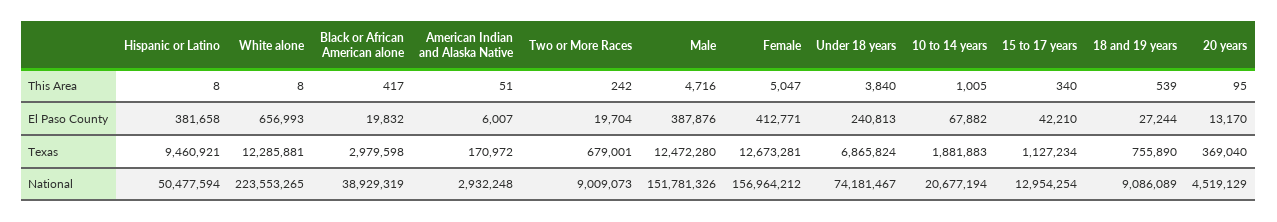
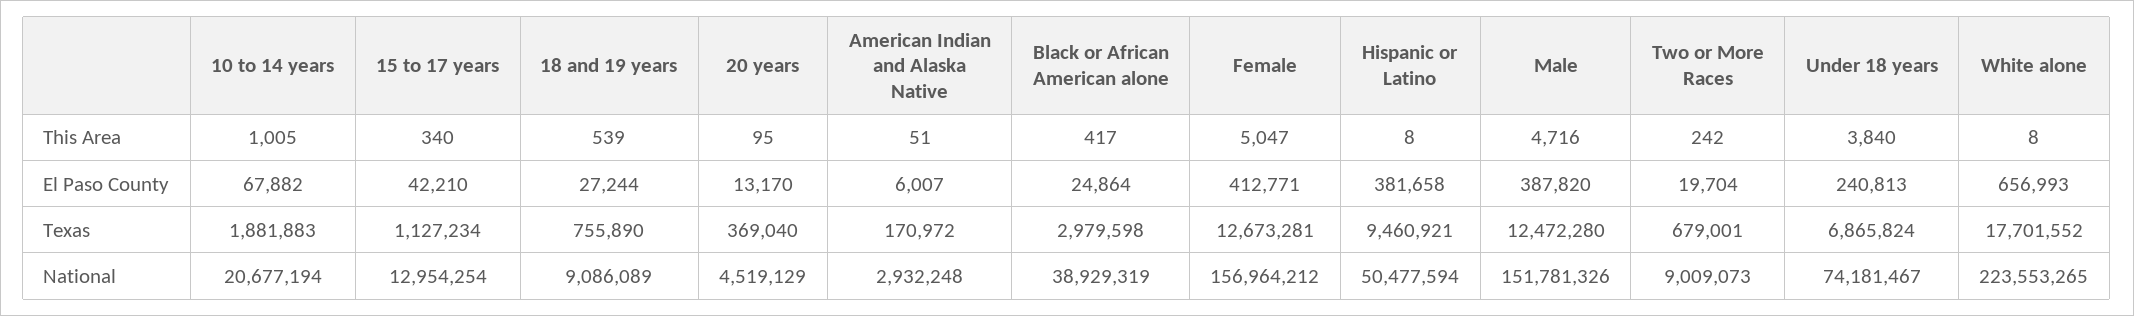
  {
    "Hispanic or Latino": {
      "This Area": 8,
      "El Paso County": 381658,
      "Texas": 9460921,
      "National": 50477594
    },
    "White alone": {
      "This Area": 8,
      "El Paso County": 656993,
-     "Texas": 12285881,
+     "Texas": 17701552,
      "National": 223553265
    },
    "Black or African American alone": {
      "This Area": 417,
-     "El Paso County": 19832,
+     "El Paso County": 24864,
      "Texas": 2979598,
      "National": 38929319
    },
    "American Indian and Alaska Native": {
      "This Area": 51,
      "El Paso County": 6007,
      "Texas": 170972,
      "National": 2932248
    },
    "Two or More Races": {
      "This Area": 242,
      "El Paso County": 19704,
      "Texas": 679001,
      "National": 9009073
    },
    "Male": {
      "This Area": 4716,
-     "El Paso County": 387876,
+     "El Paso County": 387820,
      "Texas": 12472280,
      "National": 151781326
    },
    "Female": {
      "This Area": 5047,
      "El Paso County": 412771,
      "Texas": 12673281,
      "National": 156964212
    },
    "Under 18 years": {
      "This Area": 3840,
      "El Paso County": 240813,
      "Texas": 6865824,
      "National": 74181467
    },
    "10 to 14 years": {
      "This Area": 1005,
      "El Paso County": 67882,
      "Texas": 1881883,
      "National": 20677194
    },
    "15 to 17 years": {
      "This Area": 340,
      "El Paso County": 42210,
      "Texas": 1127234,
      "National": 12954254
    },
    "18 and 19 years": {
      "This Area": 539,
      "El Paso County": 27244,
      "Texas": 755890,
      "National": 9086089
    },
    "20 years": {
      "This Area": 95,
      "El Paso County": 13170,
      "Texas": 369040,
      "National": 4519129
    }
  }

